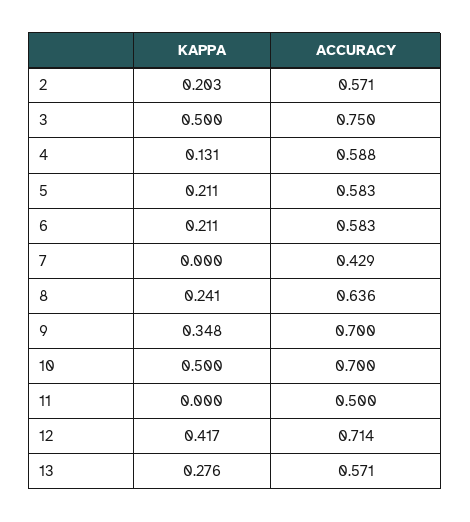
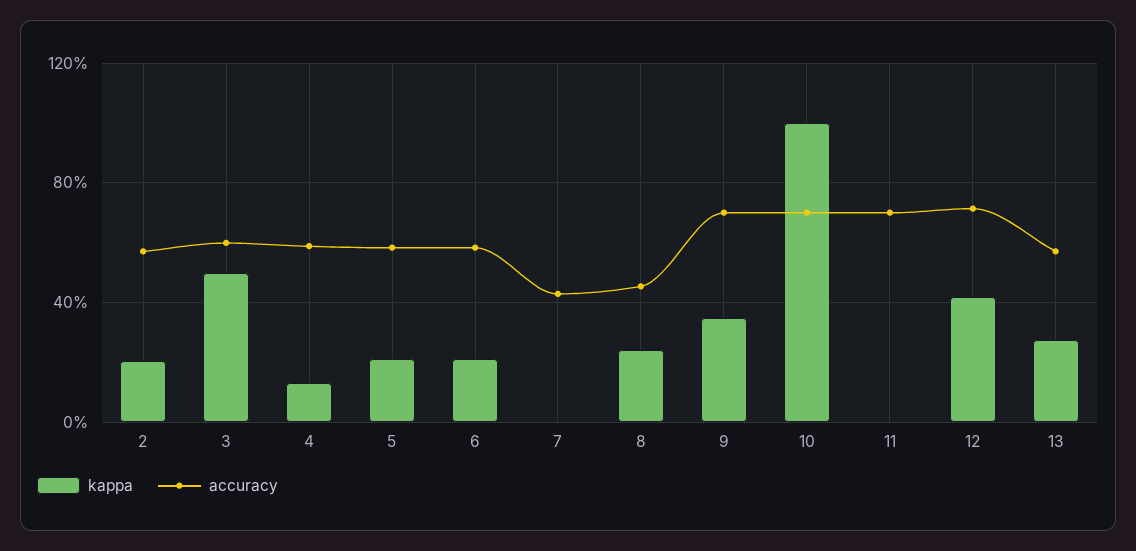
  {
    "KAPPA": {
      "2": 0.203,
      "3": 0.5,
      "4": 0.131,
      "5": 0.211,
      "6": 0.211,
      "7": 0,
      "8": 0.241,
      "9": 0.348,
-     "10": 0.5,
+     "10": 1,
      "11": 0,
      "12": 0.417,
      "13": 0.276
    },
    "ACCURACY": {
      "2": 0.571,
-     "3": 0.75,
+     "3": 0.6,
      "4": 0.588,
      "5": 0.583,
      "6": 0.583,
      "7": 0.429,
-     "8": 0.636,
+     "8": 0.45,
      "9": 0.7,
      "10": 0.7,
-     "11": 0.5,
+     "11": 0.7,
      "12": 0.714,
      "13": 0.571
    }
  }

